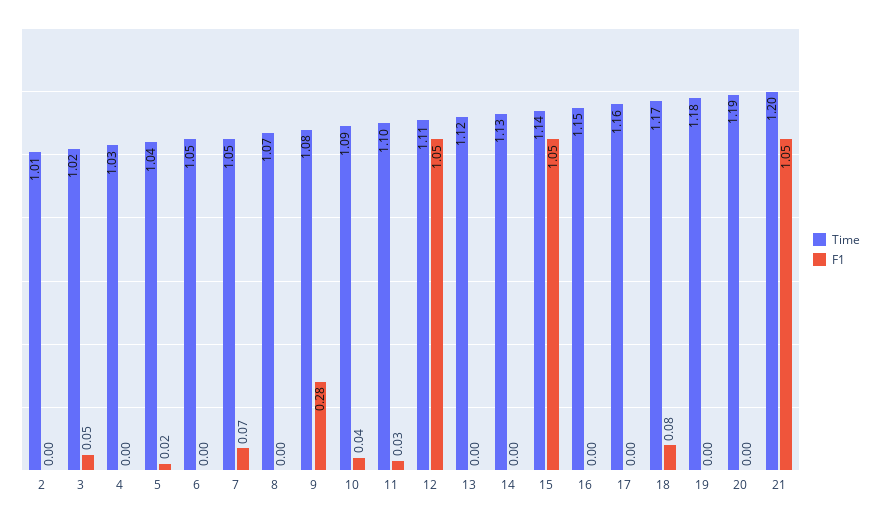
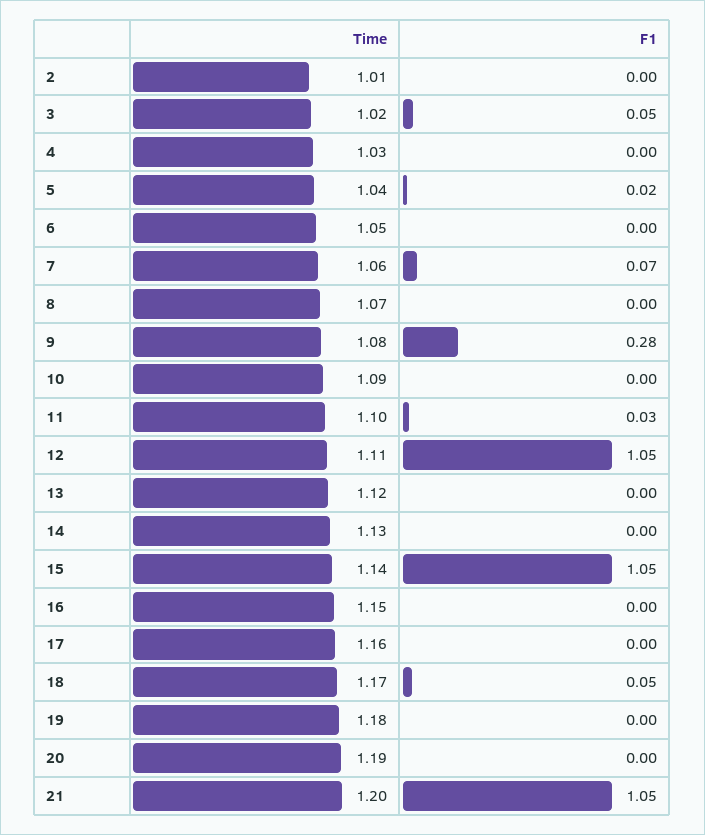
  {
    "Time": {
      "2": 1.01,
      "3": 1.02,
      "4": 1.03,
      "5": 1.04,
      "6": 1.05,
-     "7": 1.05,
+     "7": 1.06,
      "8": 1.07,
      "9": 1.08,
      "10": 1.09,
      "11": 1.1,
      "12": 1.11,
      "13": 1.12,
      "14": 1.13,
      "15": 1.14,
      "16": 1.15,
      "17": 1.16,
      "18": 1.17,
      "19": 1.18,
      "20": 1.19,
      "21": 1.2
    },
    "F1": {
      "2": 0,
      "3": 0.05,
      "4": 0,
      "5": 0.02,
      "6": 0,
      "7": 0.07,
      "8": 0,
      "9": 0.28,
-     "10": 0.04,
+     "10": 0,
      "11": 0.03,
      "12": 1.05,
      "13": 0,
      "14": 0,
      "15": 1.05,
      "16": 0,
      "17": 0,
-     "18": 0.08,
+     "18": 0.05,
      "19": 0,
      "20": 0,
      "21": 1.05
    }
  }

